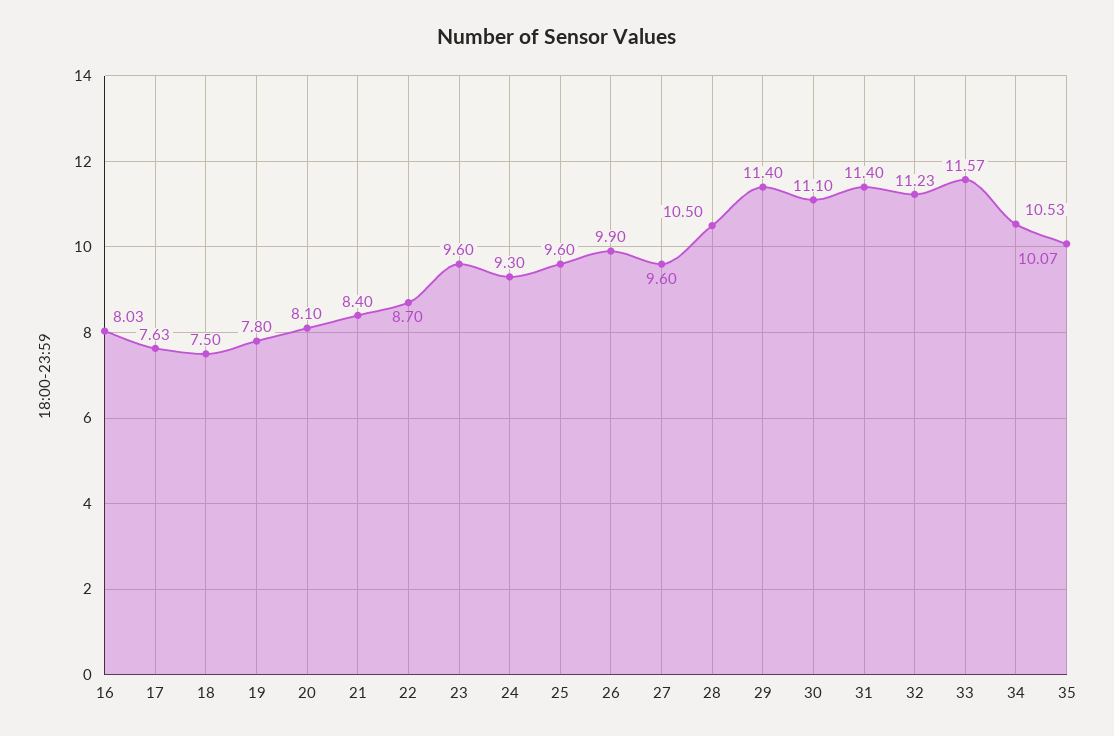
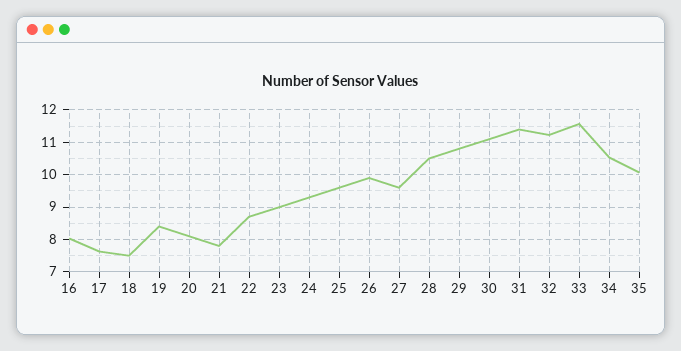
  {
    "16": 8.03,
    "17": 7.63,
    "18": 7.5,
-   "19": 7.8,
+   "19": 8.4,
    "20": 8.1,
-   "21": 8.4,
+   "21": 7.8,
    "22": 8.7,
-   "23": 9.6,
+   "23": 9,
    "24": 9.3,
    "25": 9.6,
    "26": 9.9,
    "27": 9.6,
    "28": 10.5,
-   "29": 11.4,
+   "29": 10.8,
    "30": 11.1,
    "31": 11.4,
    "32": 11.23,
    "33": 11.57,
    "34": 10.53,
    "35": 10.07
  }

